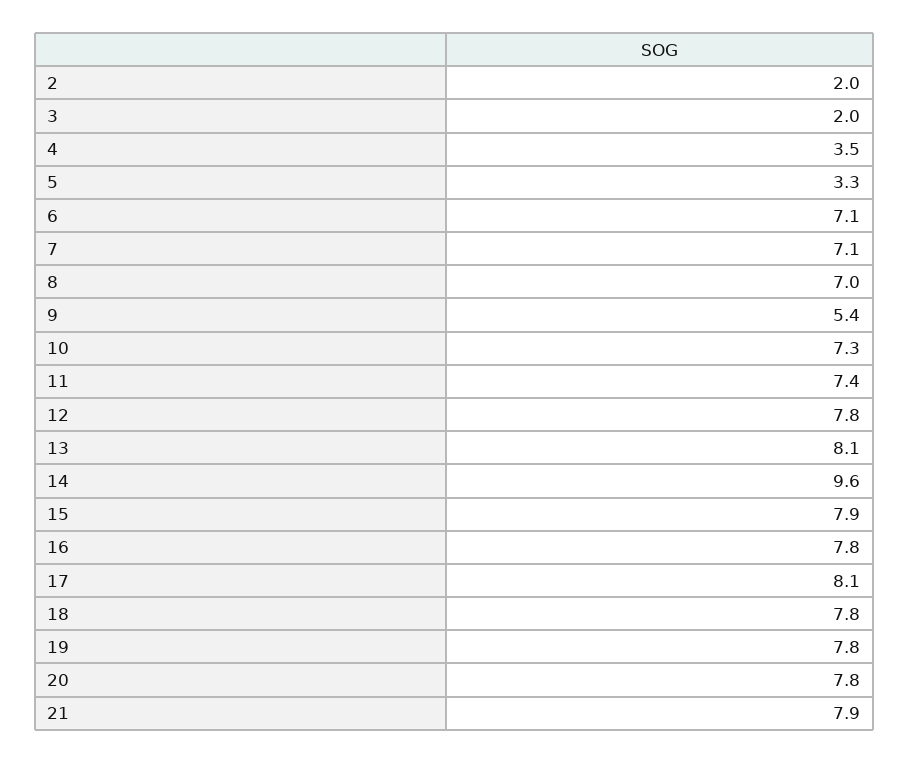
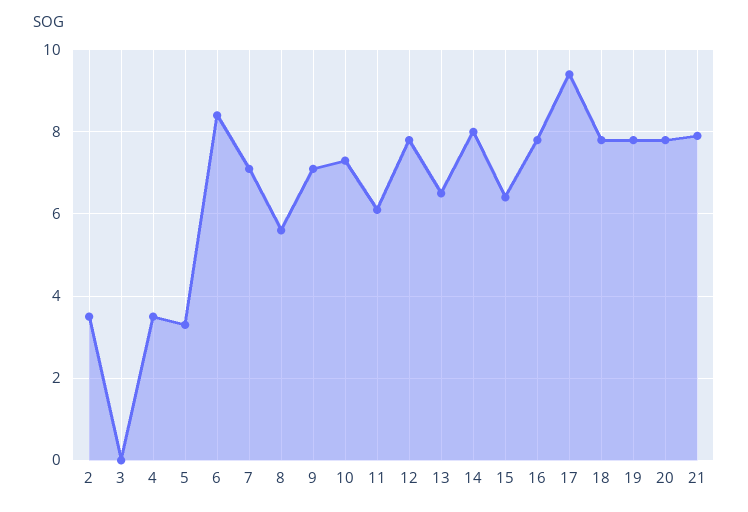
  {
-   "2": 2,
+   "2": 3.5,
-   "3": 2,
+   "3": 0,
    "4": 3.5,
    "5": 3.3,
-   "6": 7.1,
+   "6": 8.5,
    "7": 7.1,
-   "8": 7,
+   "8": 5.5,
-   "9": 5.4,
+   "9": 7,
    "10": 7.3,
-   "11": 7.4,
+   "11": 6,
    "12": 7.8,
-   "13": 8.1,
+   "13": 6.5,
-   "14": 9.6,
+   "14": 8,
-   "15": 7.9,
+   "15": 6.5,
    "16": 7.8,
-   "17": 8.1,
+   "17": 9.5,
    "18": 7.8,
    "19": 7.8,
    "20": 7.8,
    "21": 7.9
  }

